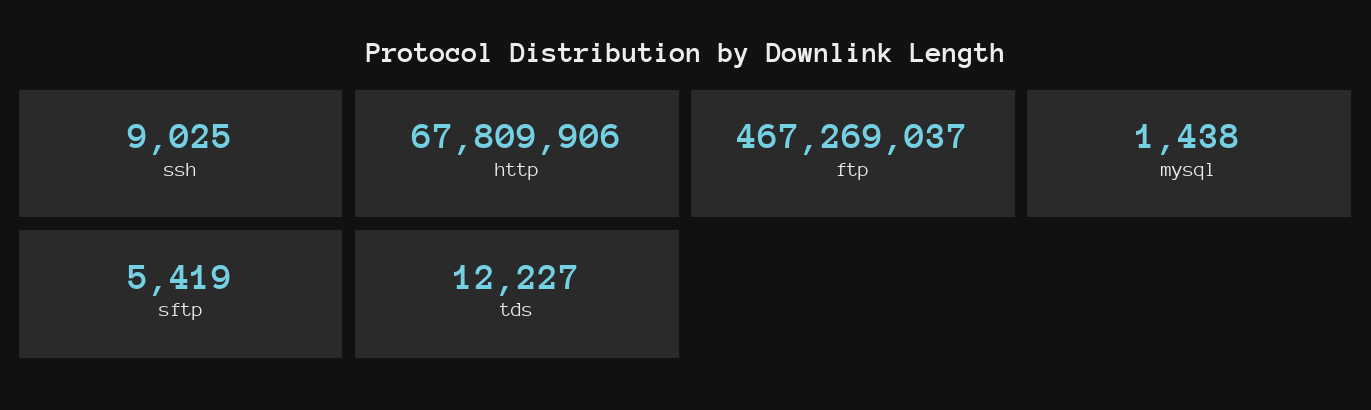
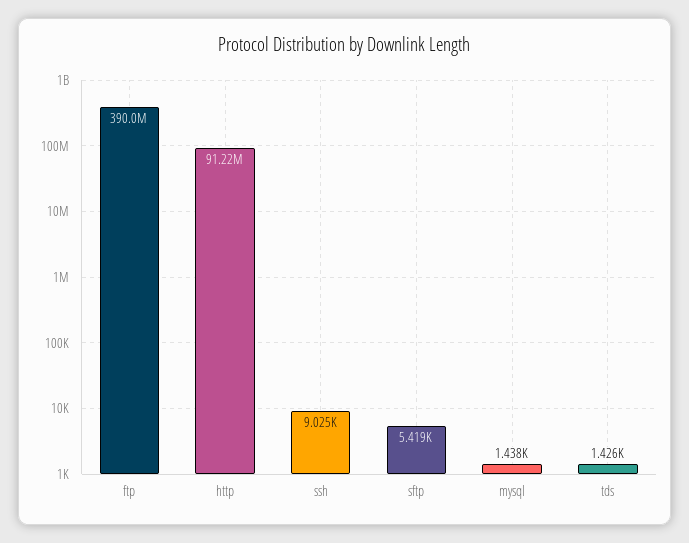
  {
    "ssh": 9025,
-   "http": 67809906,
+   "http": 91220000,
-   "ftp": 467269037,
+   "ftp": 390000000,
    "mysql": 1438,
    "sftp": 5419,
-   "tds": 12227
+   "tds": 1426
  }

